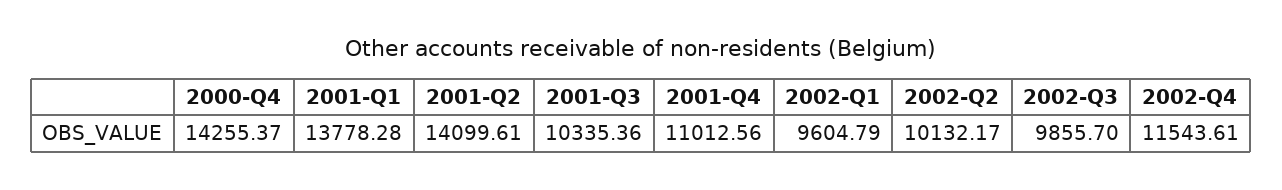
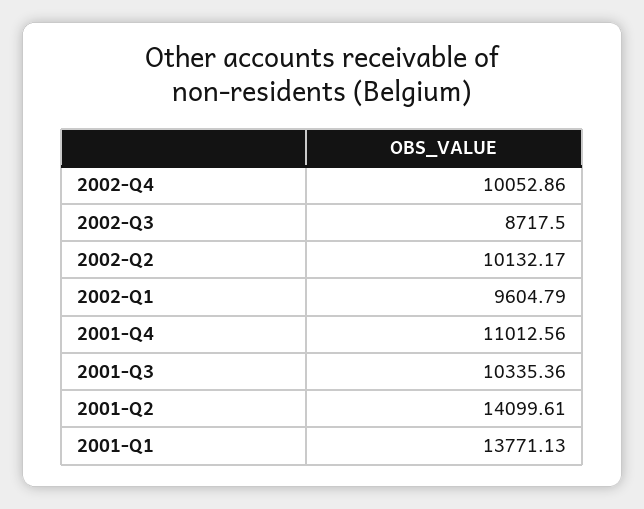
  {
-   "2000-Q4": 14255.37,
-   "2001-Q1": 13778.28,
+   "2001-Q1": 13771.13,
    "2001-Q2": 14099.61,
    "2001-Q3": 10335.36,
    "2001-Q4": 11012.56,
    "2002-Q1": 9604.79,
    "2002-Q2": 10132.17,
-   "2002-Q3": 9855.7,
+   "2002-Q3": 8717.5,
-   "2002-Q4": 11543.61
+   "2002-Q4": 10052.86
  }

